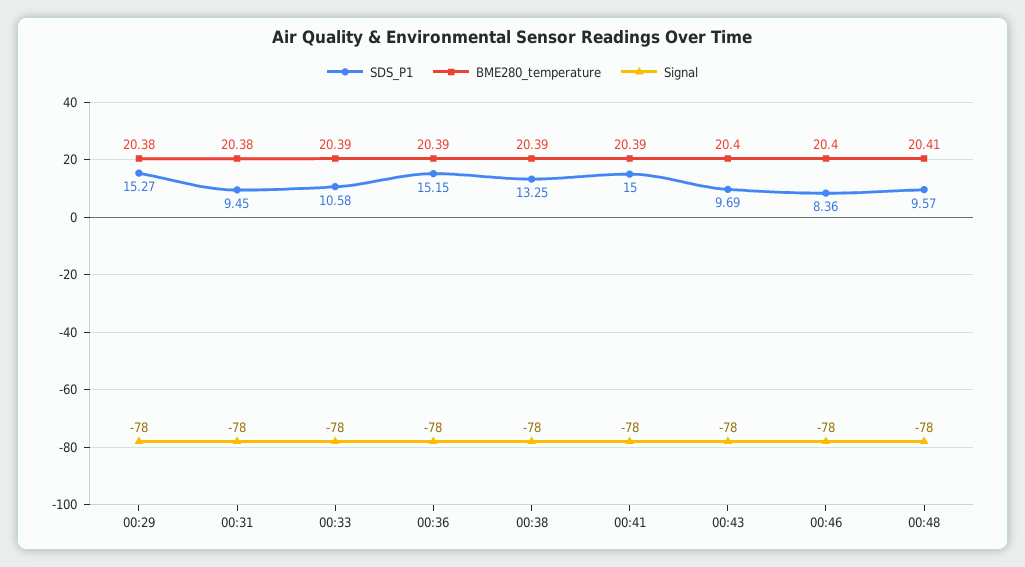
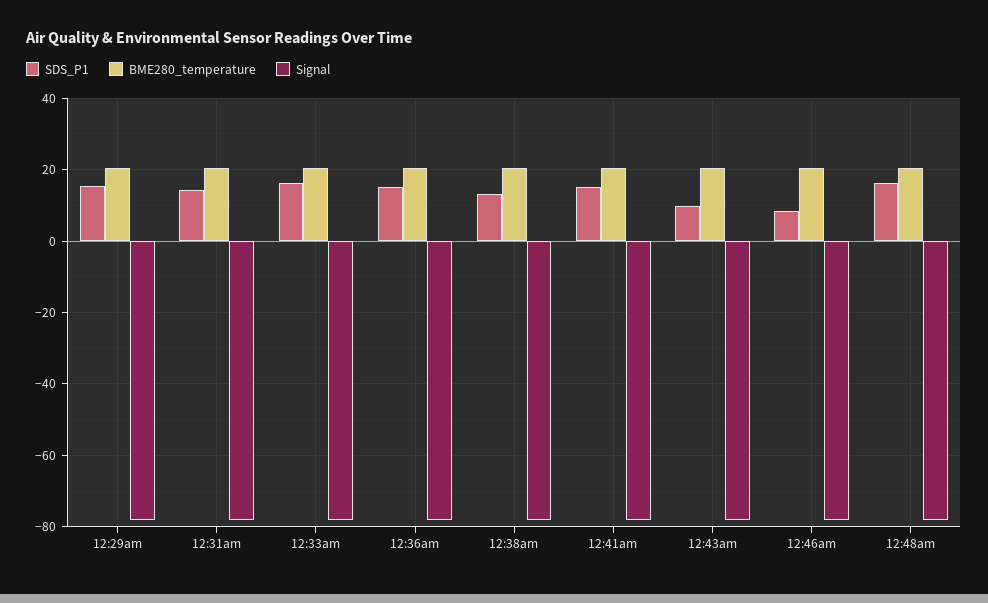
  {
    "SDS_P1": {
      "00:29": 15.27,
-     "00:31": 9.45,
+     "00:31": 14,
-     "00:33": 10.58,
+     "00:33": 16,
      "00:36": 15.15,
      "00:38": 13.25,
      "00:41": 15,
      "00:43": 9.69,
      "00:46": 8.36,
-     "00:48": 9.57
+     "00:48": 16
    },
    "BME280_temperature": {
      "00:29": 20.38,
      "00:31": 20.38,
      "00:33": 20.39,
      "00:36": 20.39,
      "00:38": 20.39,
      "00:41": 20.39,
      "00:43": 20.4,
      "00:46": 20.4,
      "00:48": 20.41
    },
    "Signal": {
      "00:29": -78,
      "00:31": -78,
      "00:33": -78,
      "00:36": -78,
      "00:38": -78,
      "00:41": -78,
      "00:43": -78,
      "00:46": -78,
      "00:48": -78
    }
  }

